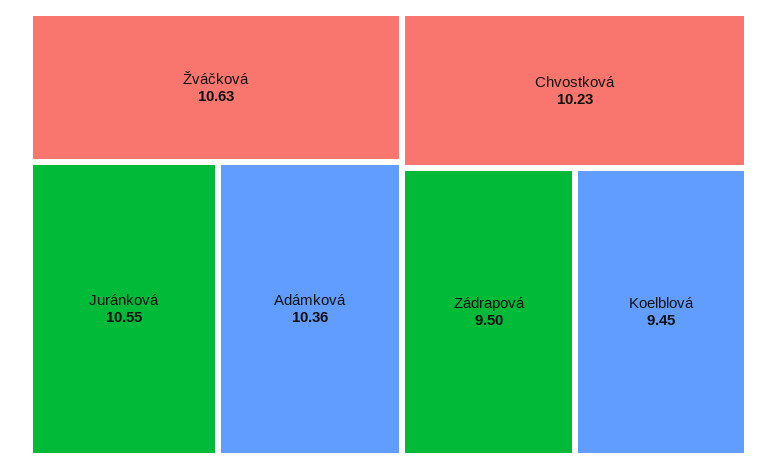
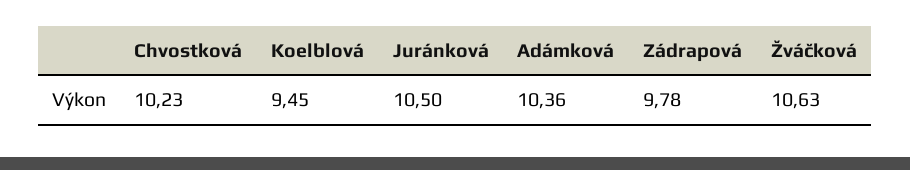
  {
    "Žváčková": 10.63,
-   "Juránková": 10.55,
+   "Juránková": 10.5,
    "Adámková": 10.36,
    "Chvostková": 10.23,
-   "Zádrapová": 9.5,
+   "Zádrapová": 9.78,
    "Koelblová": 9.45
  }

